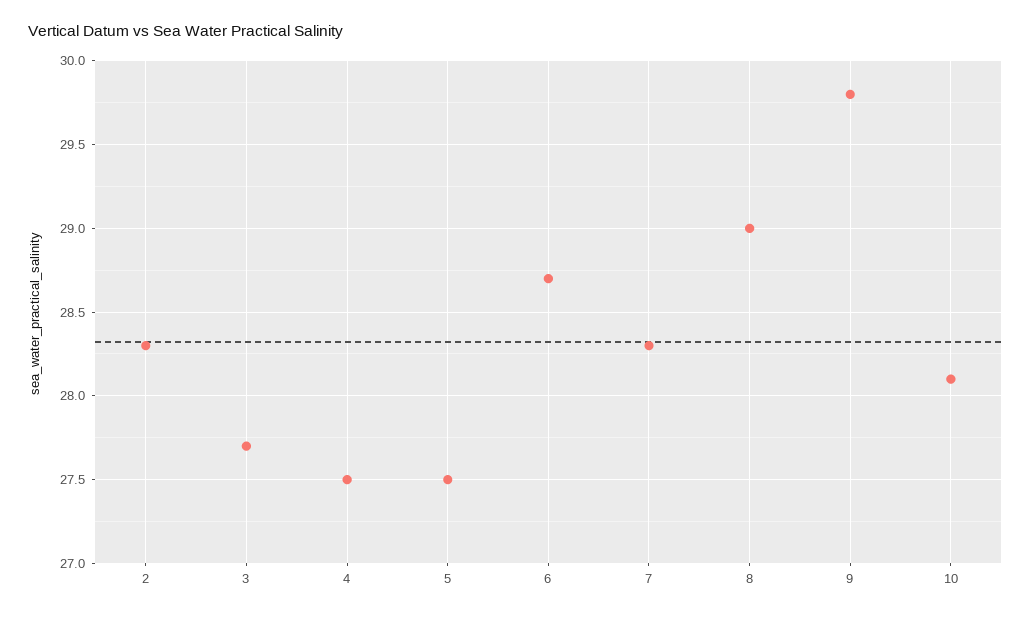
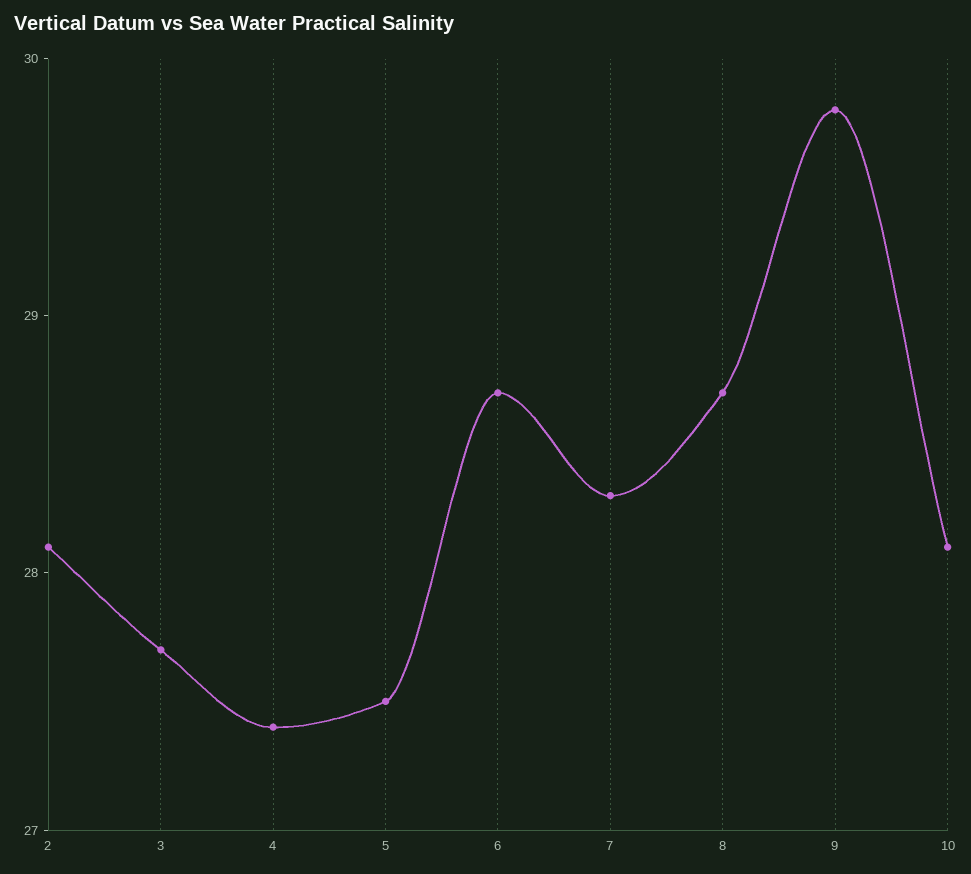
  {
-   "2": 28.3,
+   "2": 28.1,
    "3": 27.7,
-   "4": 27.5,
+   "4": 27.4,
    "5": 27.5,
    "6": 28.7,
    "7": 28.3,
-   "8": 29,
+   "8": 28.7,
    "9": 29.8,
    "10": 28.1
  }

